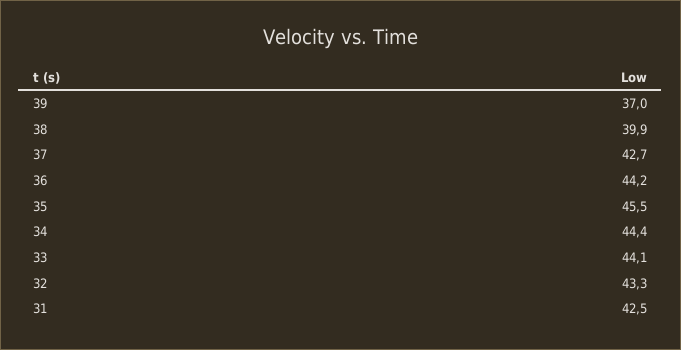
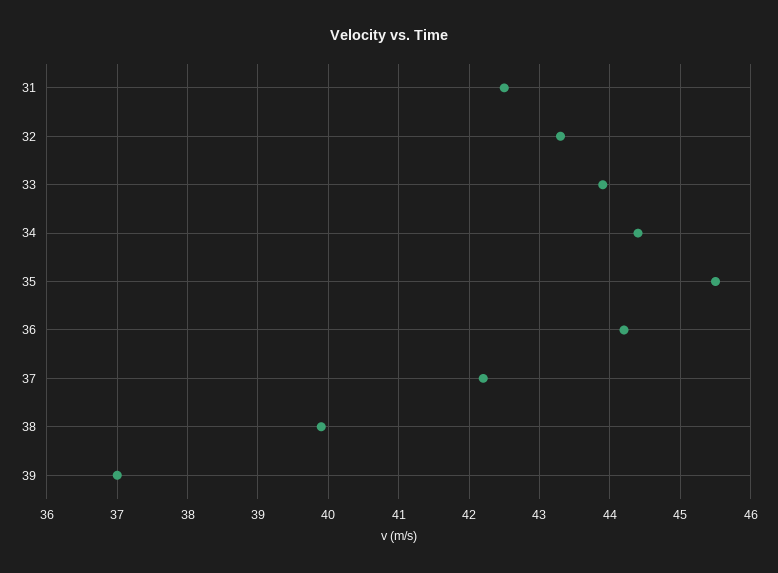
  {
    "39": 37,
    "38": 39.9,
-   "37": 42.7,
+   "37": 42.2,
    "36": 44.2,
    "35": 45.5,
    "34": 44.4,
-   "33": 44.1,
+   "33": 43.9,
    "32": 43.3,
    "31": 42.5
  }

